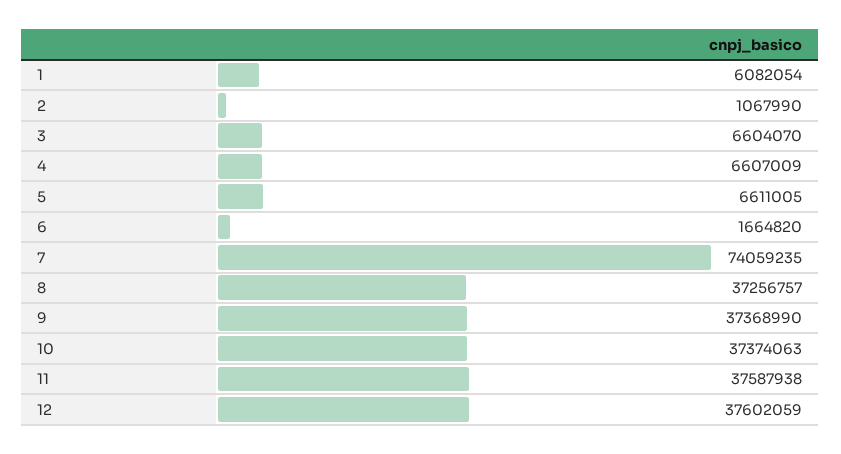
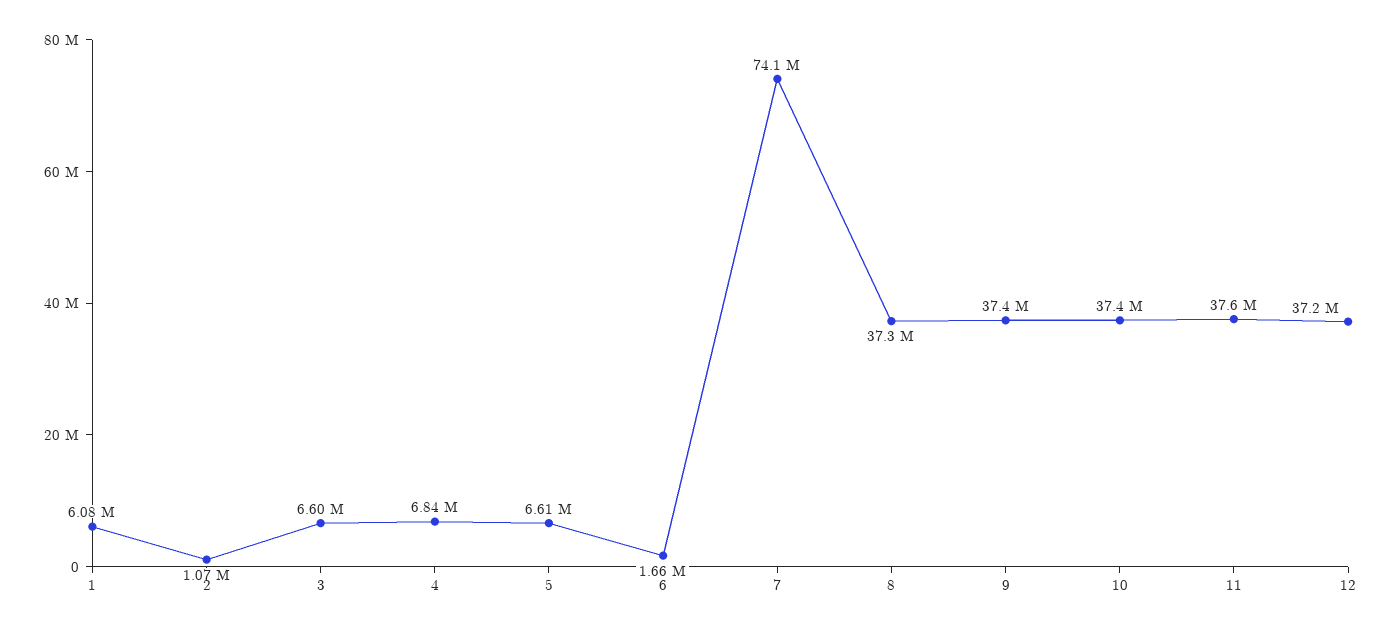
  {
    "1": 6082054,
    "2": 1067990,
    "3": 6604070,
-   "4": 6607009,
+   "4": 6840000,
    "5": 6611005,
    "6": 1664820,
    "7": 74059235,
    "8": 37256757,
    "9": 37368990,
    "10": 37374063,
    "11": 37587938,
-   "12": 37602059
+   "12": 37200000
  }

